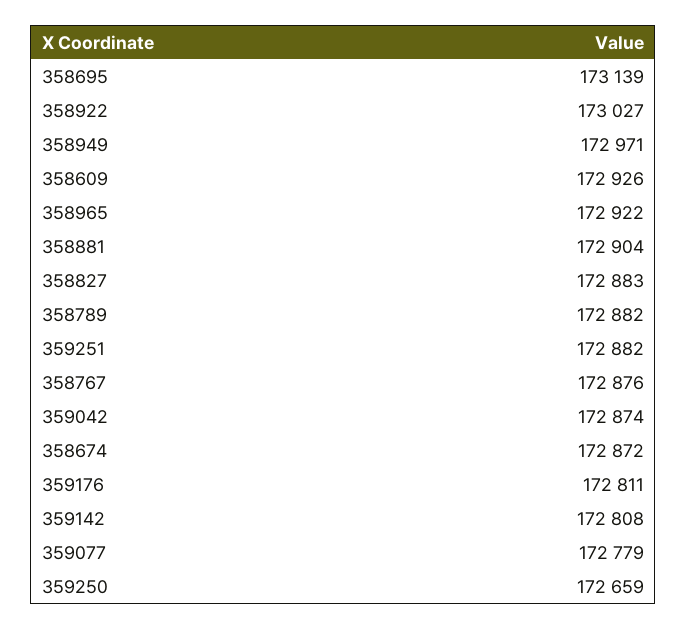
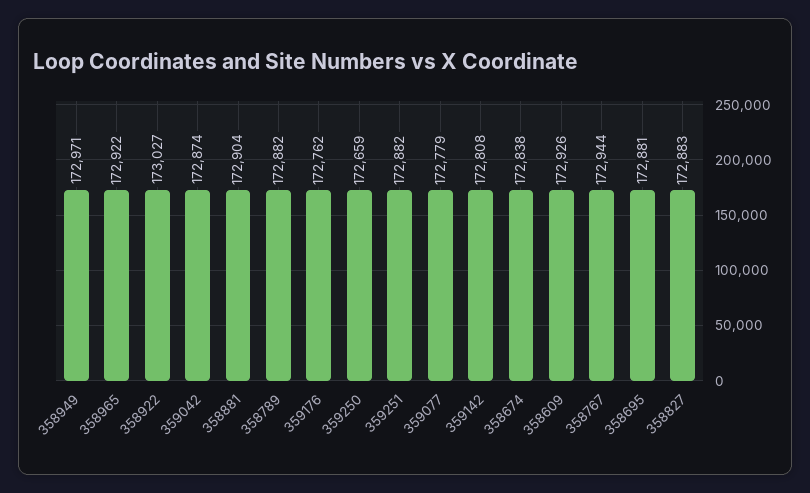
  {
-   "358695": 173139,
+   "358695": 172881,
    "358922": 173027,
    "358949": 172971,
    "358609": 172926,
    "358965": 172922,
    "358881": 172904,
    "358827": 172883,
    "358789": 172882,
    "359251": 172882,
-   "358767": 172876,
+   "358767": 172944,
    "359042": 172874,
-   "358674": 172872,
+   "358674": 172838,
-   "359176": 172811,
+   "359176": 172762,
    "359142": 172808,
    "359077": 172779,
    "359250": 172659
  }

